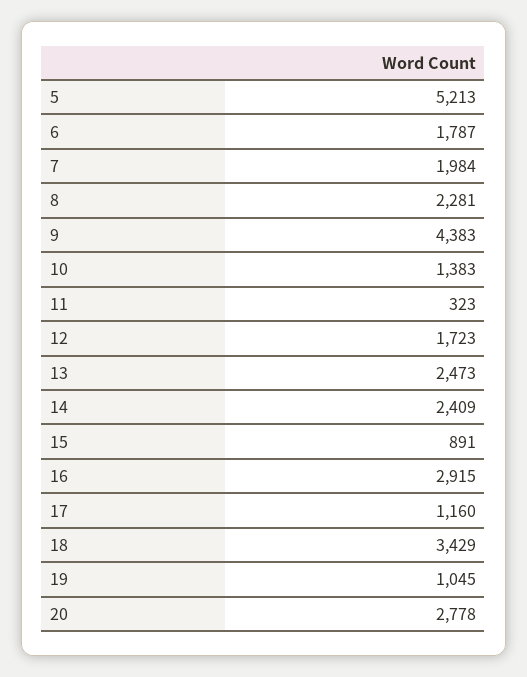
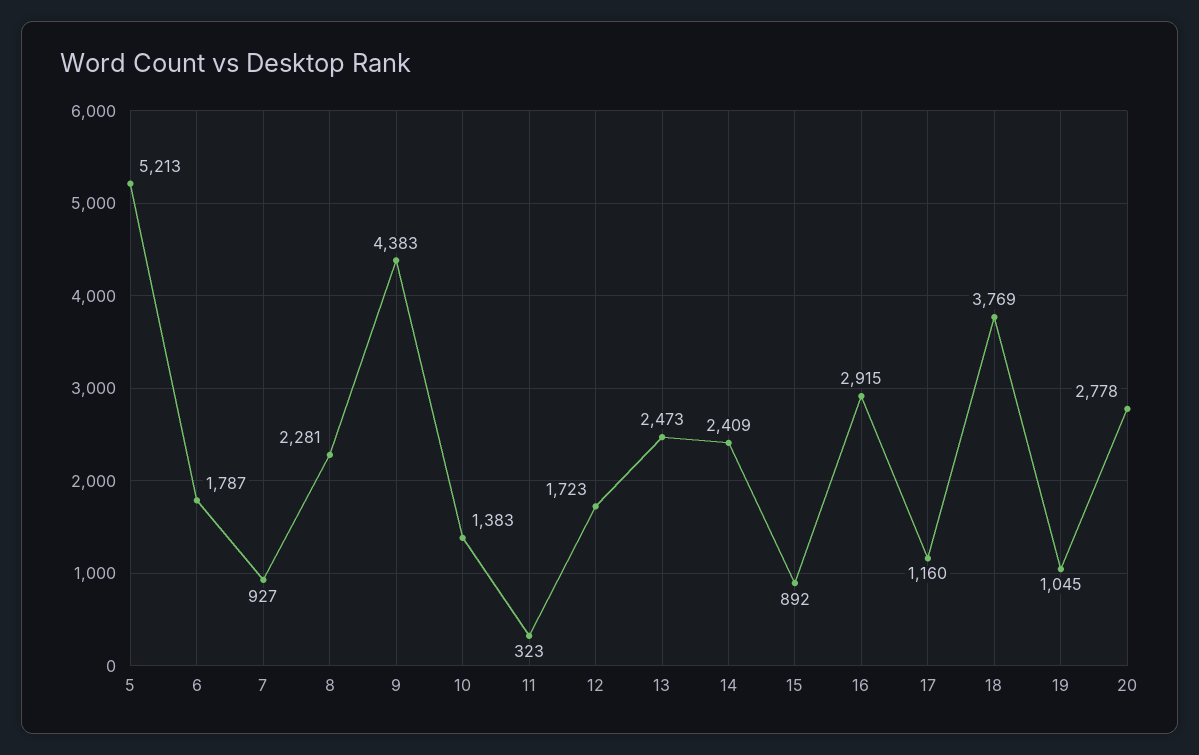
  {
    "5": 5213,
    "6": 1787,
-   "7": 1984,
+   "7": 927,
    "8": 2281,
    "9": 4383,
    "10": 1383,
    "11": 323,
    "12": 1723,
    "13": 2473,
    "14": 2409,
-   "15": 891,
+   "15": 892,
    "16": 2915,
    "17": 1160,
-   "18": 3429,
+   "18": 3769,
    "19": 1045,
    "20": 2778
  }

